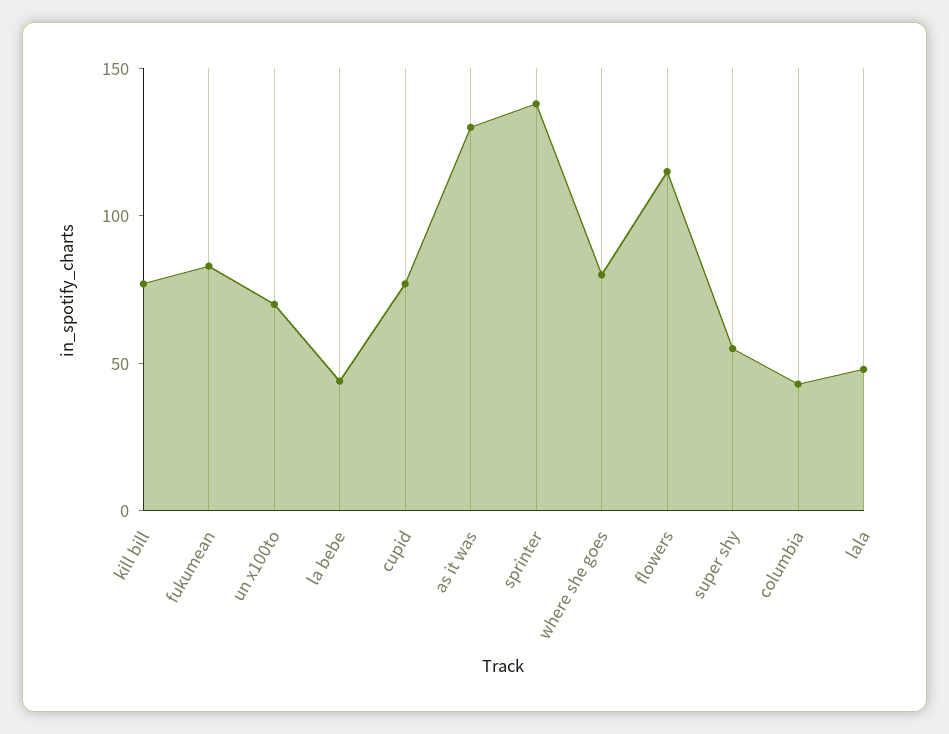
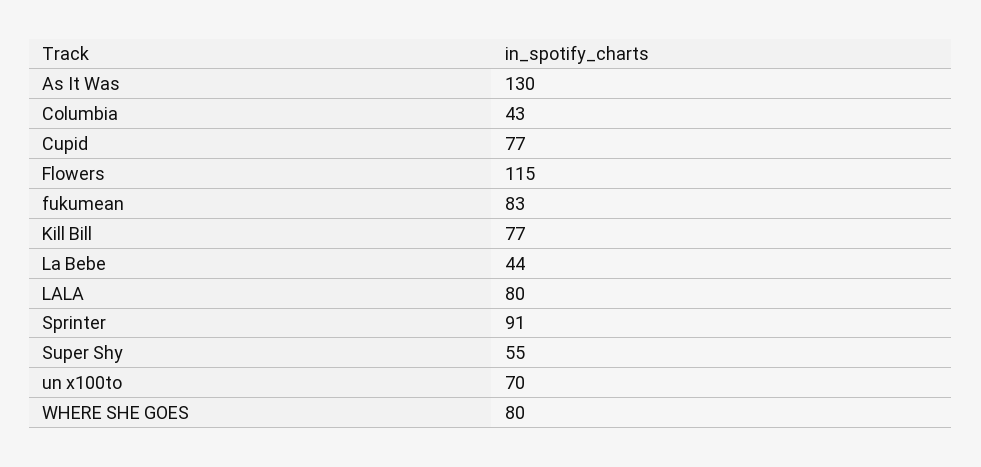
  {
    "kill bill": 77,
    "fukumean": 83,
    "un x100to": 70,
    "la bebe": 44,
    "cupid": 77,
    "as it was": 130,
-   "sprinter": 140,
+   "sprinter": 91,
    "where she goes": 80,
    "flowers": 115,
    "super shy": 55,
    "columbia": 43,
-   "lala": 50
+   "lala": 80
  }

